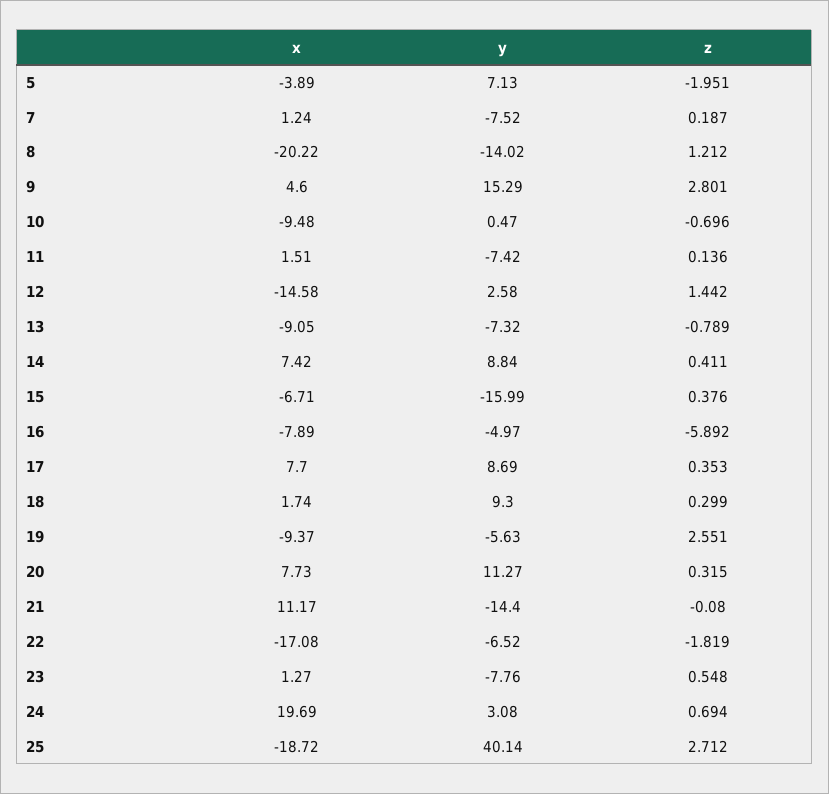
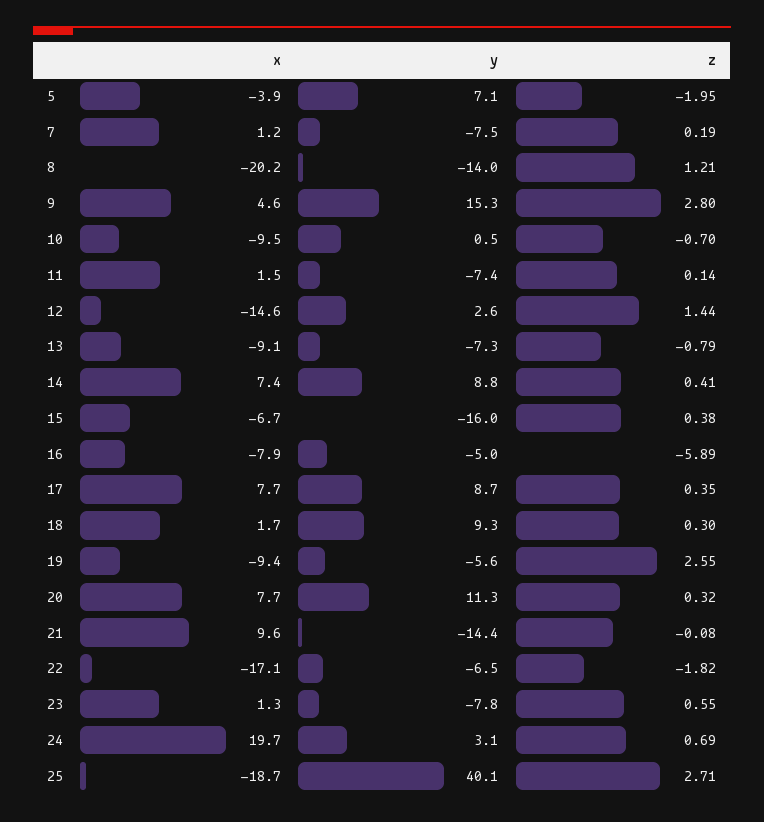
  {
    "x": {
      "5": -3.89,
      "7": 1.24,
      "8": -20.22,
      "9": 4.6,
      "10": -9.48,
      "11": 1.51,
      "12": -14.58,
      "13": -9.05,
      "14": 7.42,
      "15": -6.71,
      "16": -7.89,
      "17": 7.7,
      "18": 1.74,
      "19": -9.37,
      "20": 7.73,
-     "21": 11.17,
+     "21": 9.6,
      "22": -17.08,
      "23": 1.27,
      "24": 19.69,
      "25": -18.72
    },
    "y": {
      "5": 7.13,
      "7": -7.52,
      "8": -14.02,
      "9": 15.29,
      "10": 0.47,
      "11": -7.42,
      "12": 2.58,
      "13": -7.32,
      "14": 8.84,
      "15": -15.99,
      "16": -4.97,
      "17": 8.69,
      "18": 9.3,
      "19": -5.63,
      "20": 11.27,
      "21": -14.4,
      "22": -6.52,
      "23": -7.76,
      "24": 3.08,
      "25": 40.14
    },
    "z": {
      "5": -1.951,
      "7": 0.187,
      "8": 1.212,
      "9": 2.801,
      "10": -0.696,
      "11": 0.136,
      "12": 1.442,
      "13": -0.789,
      "14": 0.411,
      "15": 0.376,
      "16": -5.892,
      "17": 0.353,
      "18": 0.299,
      "19": 2.551,
      "20": 0.315,
      "21": -0.08,
      "22": -1.819,
      "23": 0.548,
      "24": 0.694,
      "25": 2.712
    }
  }

